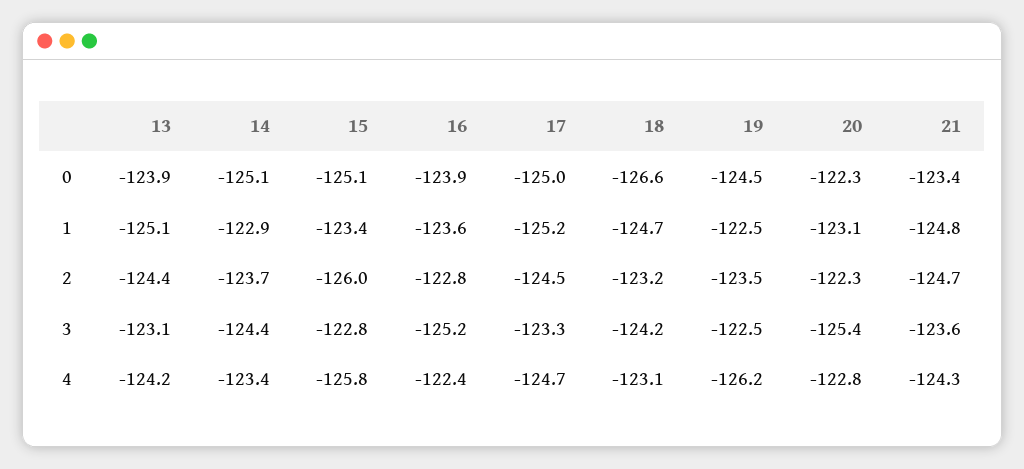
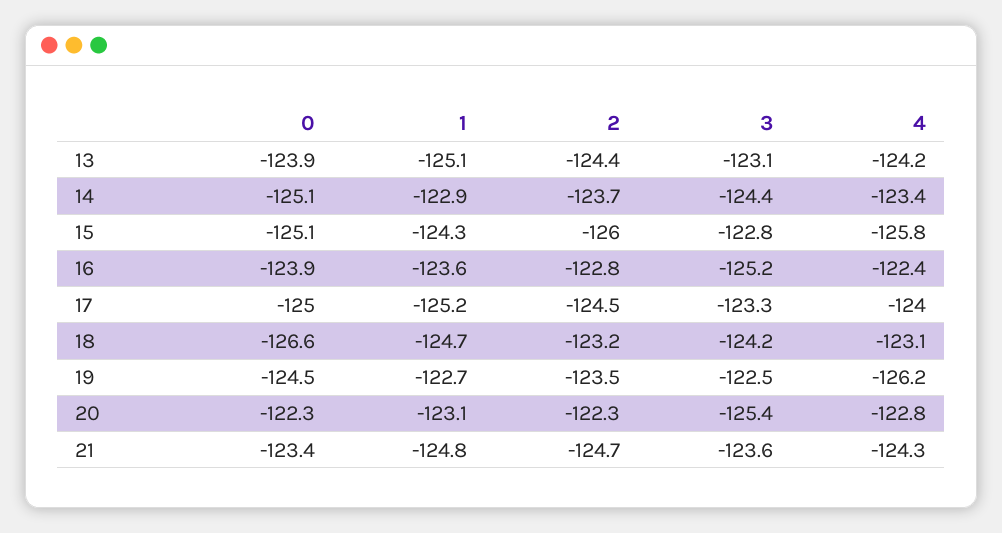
  {
    "13": {
      "0": -123.9,
      "1": -125.1,
      "2": -124.4,
      "3": -123.1,
      "4": -124.2
    },
    "14": {
      "0": -125.1,
      "1": -122.9,
      "2": -123.7,
      "3": -124.4,
      "4": -123.4
    },
    "15": {
      "0": -125.1,
-     "1": -123.4,
+     "1": -124.3,
      "2": -126,
      "3": -122.8,
      "4": -125.8
    },
    "16": {
      "0": -123.9,
      "1": -123.6,
      "2": -122.8,
      "3": -125.2,
      "4": -122.4
    },
    "17": {
      "0": -125,
      "1": -125.2,
      "2": -124.5,
      "3": -123.3,
-     "4": -124.7
+     "4": -124
    },
    "18": {
      "0": -126.6,
      "1": -124.7,
      "2": -123.2,
      "3": -124.2,
      "4": -123.1
    },
    "19": {
      "0": -124.5,
-     "1": -122.5,
+     "1": -122.7,
      "2": -123.5,
      "3": -122.5,
      "4": -126.2
    },
    "20": {
      "0": -122.3,
      "1": -123.1,
      "2": -122.3,
      "3": -125.4,
      "4": -122.8
    },
    "21": {
      "0": -123.4,
      "1": -124.8,
      "2": -124.7,
      "3": -123.6,
      "4": -124.3
    }
  }

